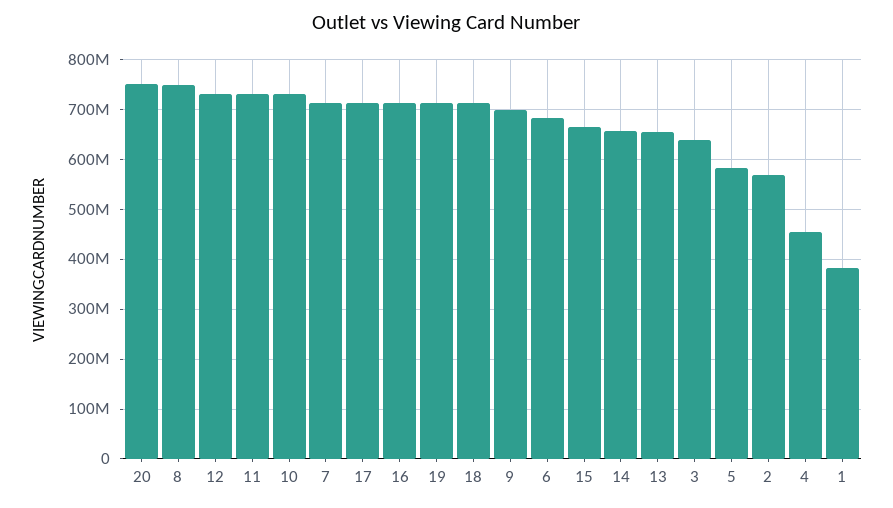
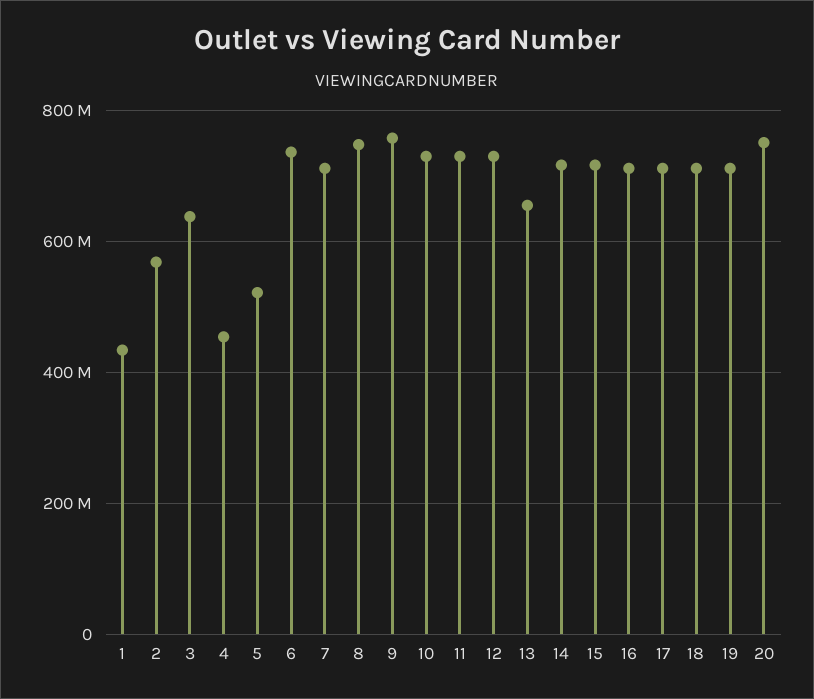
  {
    "20": 760000000,
    "8": 740000000,
    "12": 720000000,
    "11": 720000000,
    "10": 720000000,
    "7": 720000000,
    "17": 720000000,
    "16": 720000000,
    "19": 720000000,
    "18": 720000000,
-   "9": 700000000,
+   "9": 760000000,
-   "6": 680000000,
+   "6": 740000000,
-   "15": 660000000,
+   "15": 720000000,
-   "14": 660000000,
+   "14": 720000000,
    "13": 660000000,
    "3": 640000000,
-   "5": 580000000,
+   "5": 520000000,
    "2": 560000000,
    "4": 460000000,
-   "1": 380000000
+   "1": 440000000
  }

